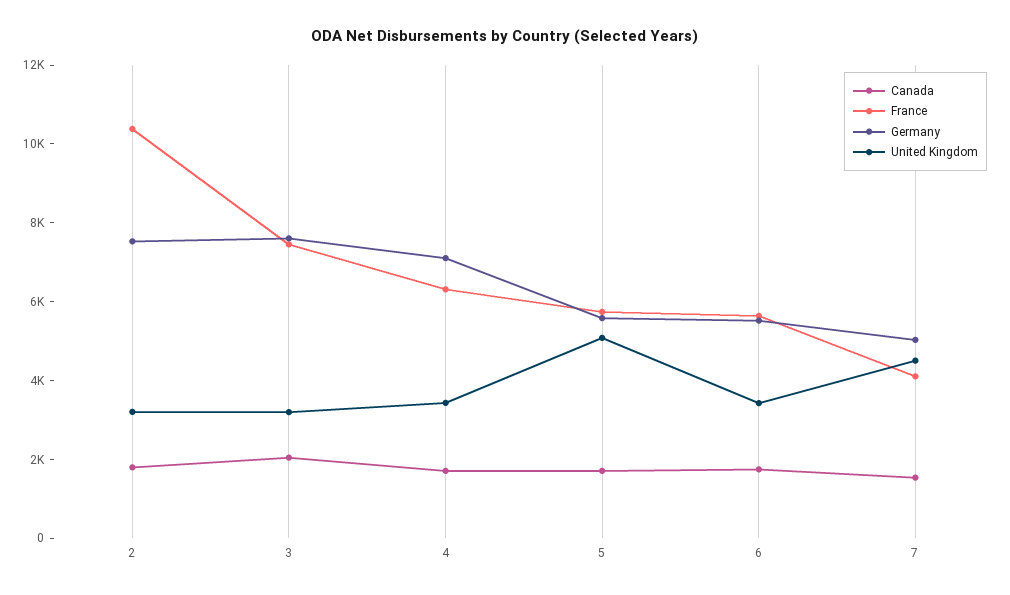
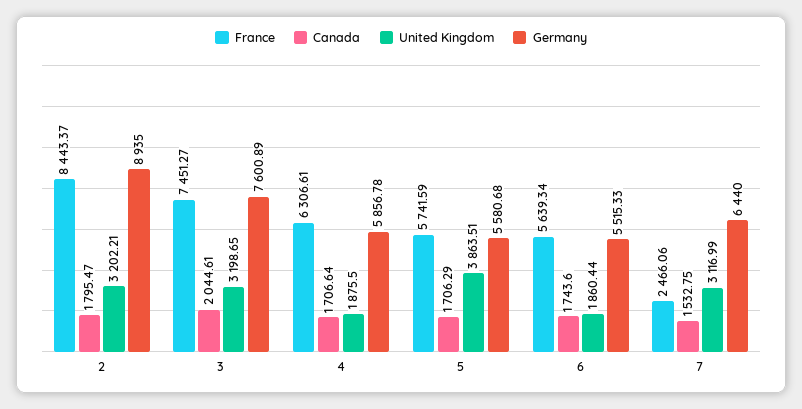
  {
    "Canada": {
      "2": 1795.47,
      "3": 2044.61,
      "4": 1706.64,
      "5": 1706.29,
      "6": 1743.6,
      "7": 1532.75
    },
    "France": {
-     "2": 10500,
+     "2": 8443.37,
      "3": 7451.27,
      "4": 6306.61,
      "5": 5741.59,
      "6": 5639.34,
-     "7": 4000
+     "7": 2466.06
    },
    "Germany": {
-     "2": 7500,
+     "2": 8935,
      "3": 7600.89,
-     "4": 7000,
+     "4": 5856.78,
      "5": 5580.68,
      "6": 5515.33,
-     "7": 5000
+     "7": 6440
    },
    "United Kingdom": {
      "2": 3202.21,
      "3": 3198.65,
-     "4": 3500,
+     "4": 1875.5,
-     "5": 5000,
+     "5": 3863.51,
-     "6": 3500,
+     "6": 1860.44,
-     "7": 4500
+     "7": 3116.99
    }
  }

